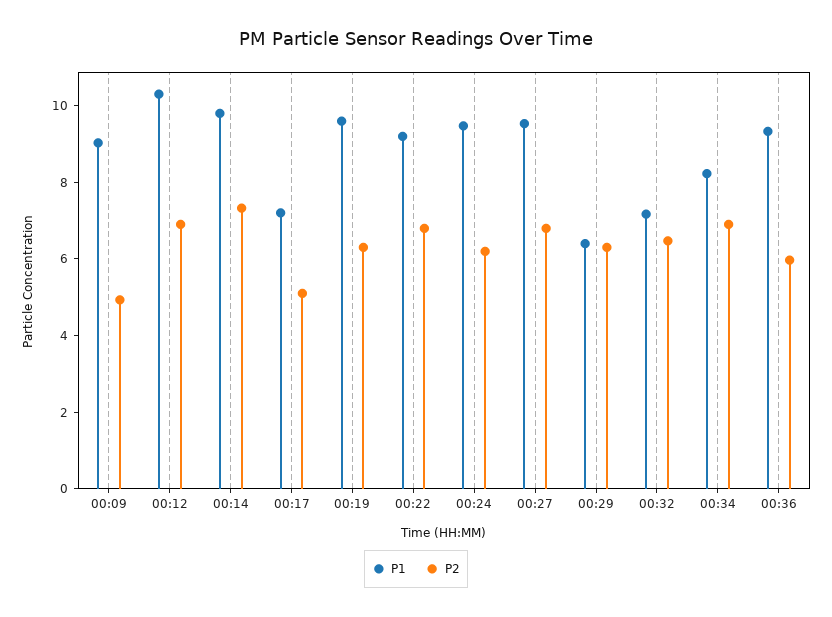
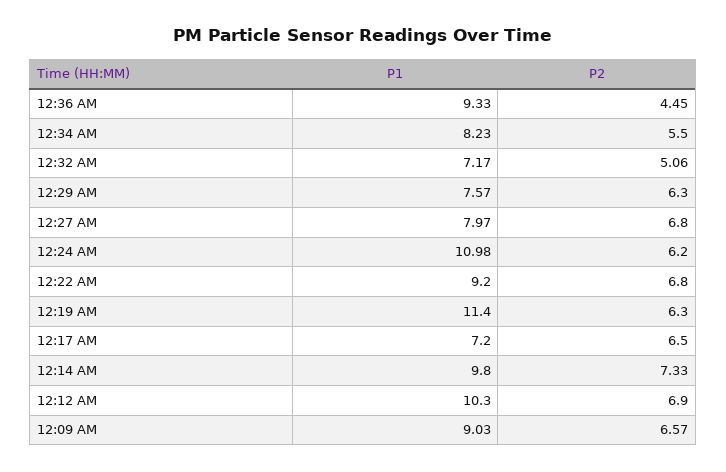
  {
    "P1": {
      "00:09": 9.03,
      "00:12": 10.3,
      "00:14": 9.8,
      "00:17": 7.2,
-     "00:19": 9.5,
+     "00:19": 11.4,
      "00:22": 9.2,
-     "00:24": 9.5,
+     "00:24": 10.98,
-     "00:27": 9.5,
+     "00:27": 7.97,
-     "00:29": 6.5,
+     "00:29": 7.57,
      "00:32": 7.17,
      "00:34": 8.23,
      "00:36": 9.33
    },
    "P2": {
-     "00:09": 5,
+     "00:09": 6.57,
      "00:12": 6.9,
      "00:14": 7.33,
-     "00:17": 5,
+     "00:17": 6.5,
      "00:19": 6.3,
      "00:22": 6.8,
      "00:24": 6.2,
      "00:27": 6.8,
      "00:29": 6.3,
-     "00:32": 6.5,
+     "00:32": 5.06,
-     "00:34": 7,
+     "00:34": 5.5,
-     "00:36": 6
+     "00:36": 4.45
    }
  }

